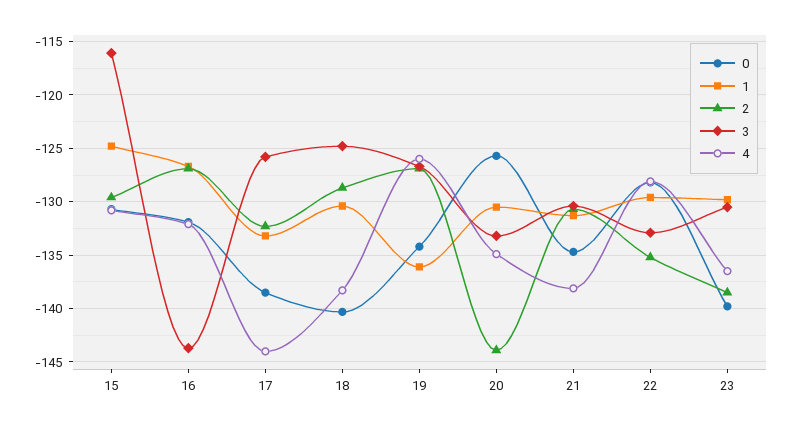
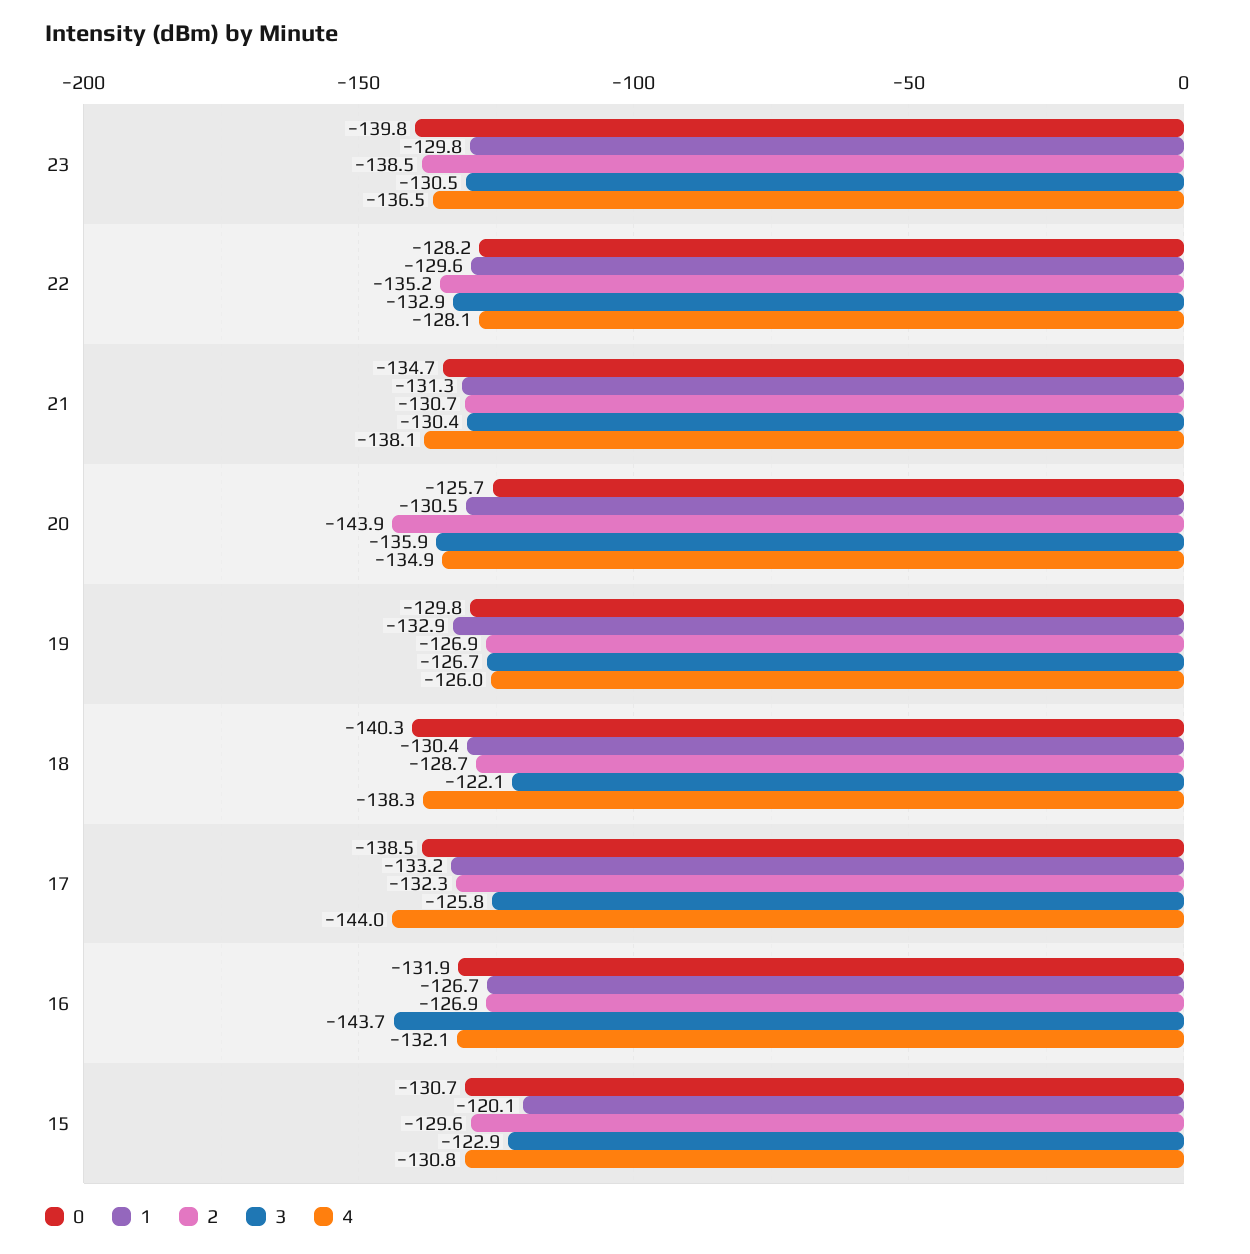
  {
    "0": {
      "15": -130.7,
      "16": -131.9,
      "17": -138.5,
      "18": -140.3,
-     "19": -134,
+     "19": -129.8,
      "20": -125.7,
      "21": -134.7,
      "22": -128.2,
      "23": -139.8
    },
    "1": {
-     "15": -125,
+     "15": -120.1,
      "16": -126.7,
      "17": -133.2,
      "18": -130.4,
-     "19": -136,
+     "19": -132.9,
      "20": -130.5,
      "21": -131.3,
      "22": -129.6,
      "23": -129.8
    },
    "2": {
      "15": -129.6,
      "16": -126.9,
      "17": -132.3,
      "18": -128.7,
      "19": -126.9,
      "20": -143.9,
      "21": -130.7,
      "22": -135.2,
      "23": -138.5
    },
    "3": {
-     "15": -116,
+     "15": -122.9,
      "16": -143.7,
      "17": -125.8,
-     "18": -125,
+     "18": -122.1,
      "19": -126.7,
-     "20": -133,
+     "20": -135.9,
      "21": -130.4,
      "22": -132.9,
      "23": -130.5
    },
    "4": {
      "15": -130.8,
      "16": -132.1,
      "17": -144,
      "18": -138.3,
      "19": -126,
      "20": -134.9,
      "21": -138.1,
      "22": -128.1,
      "23": -136.5
    }
  }

